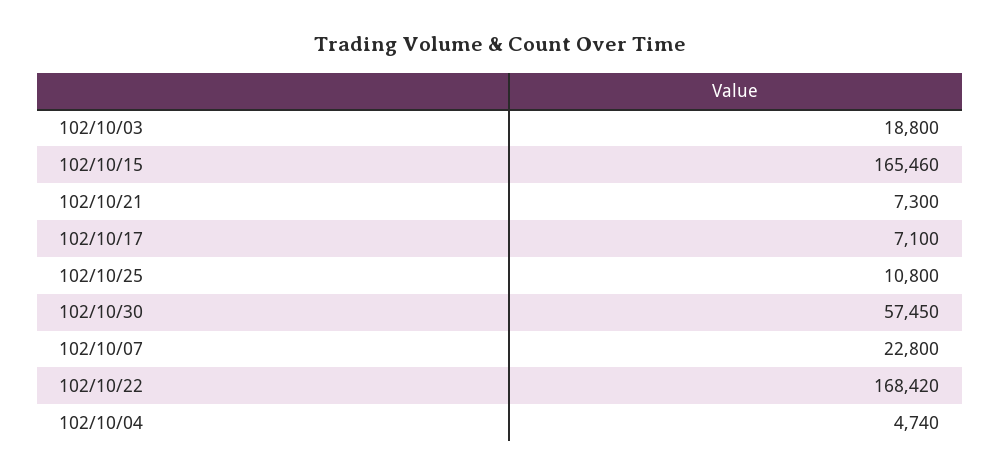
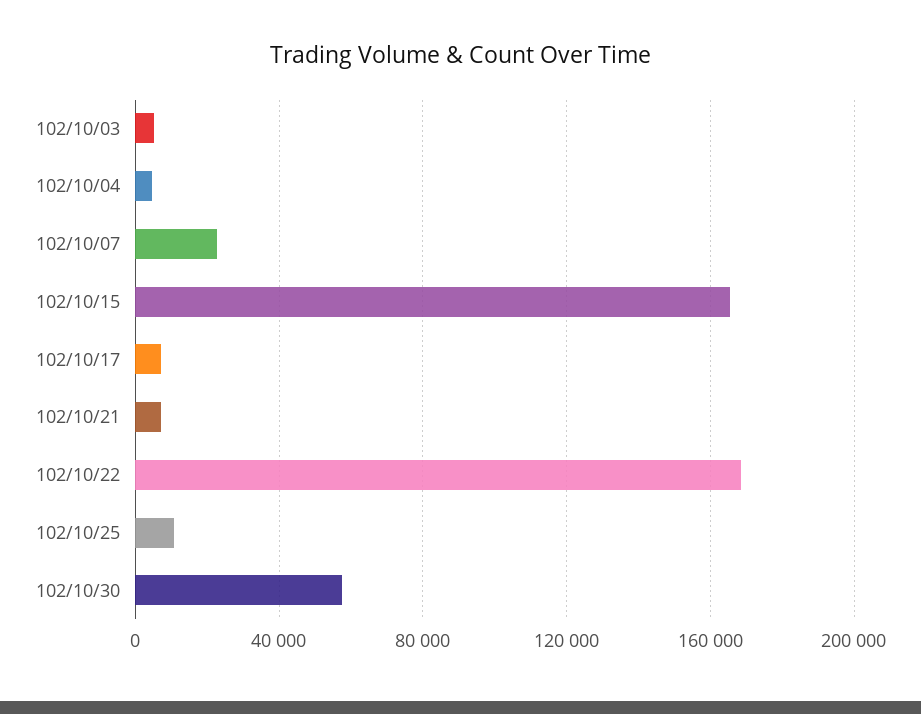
  {
-   "102/10/03": 18800,
+   "102/10/03": 5000,
    "102/10/15": 165460,
    "102/10/21": 7300,
    "102/10/17": 7100,
    "102/10/25": 10800,
    "102/10/30": 57450,
    "102/10/07": 22800,
    "102/10/22": 168420,
    "102/10/04": 4740
  }

